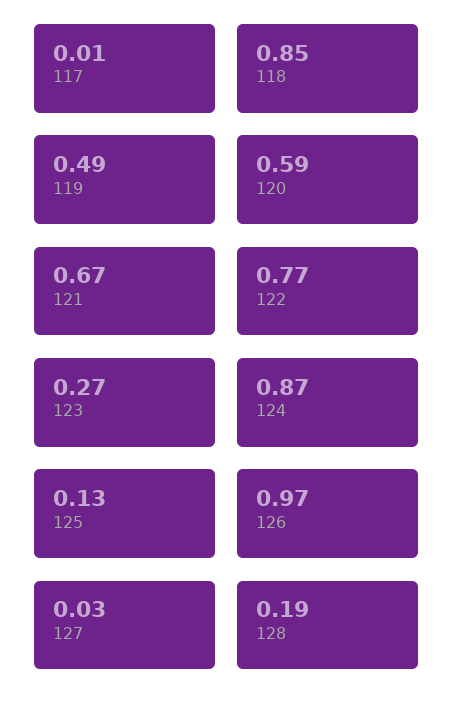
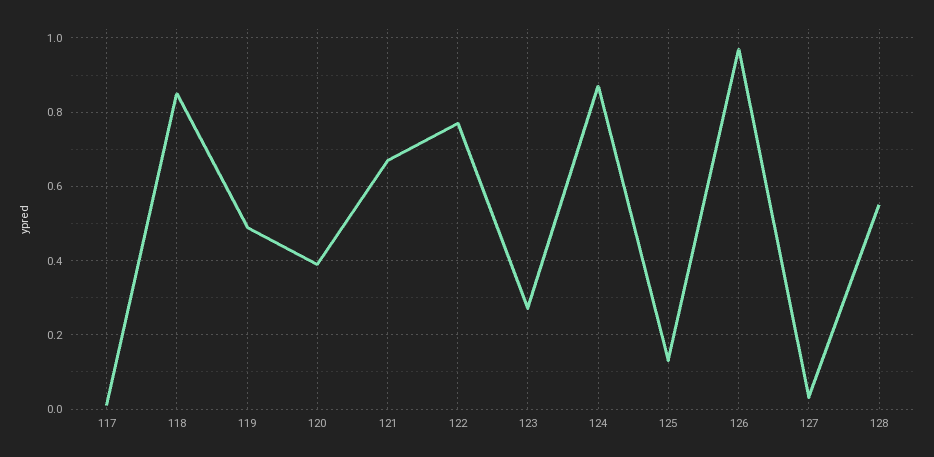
  {
    "117": 0.01,
    "118": 0.85,
    "119": 0.49,
-   "120": 0.59,
+   "120": 0.4,
    "121": 0.67,
    "122": 0.77,
    "123": 0.27,
    "124": 0.87,
    "125": 0.13,
    "126": 0.97,
    "127": 0.03,
-   "128": 0.19
+   "128": 0.55
  }

